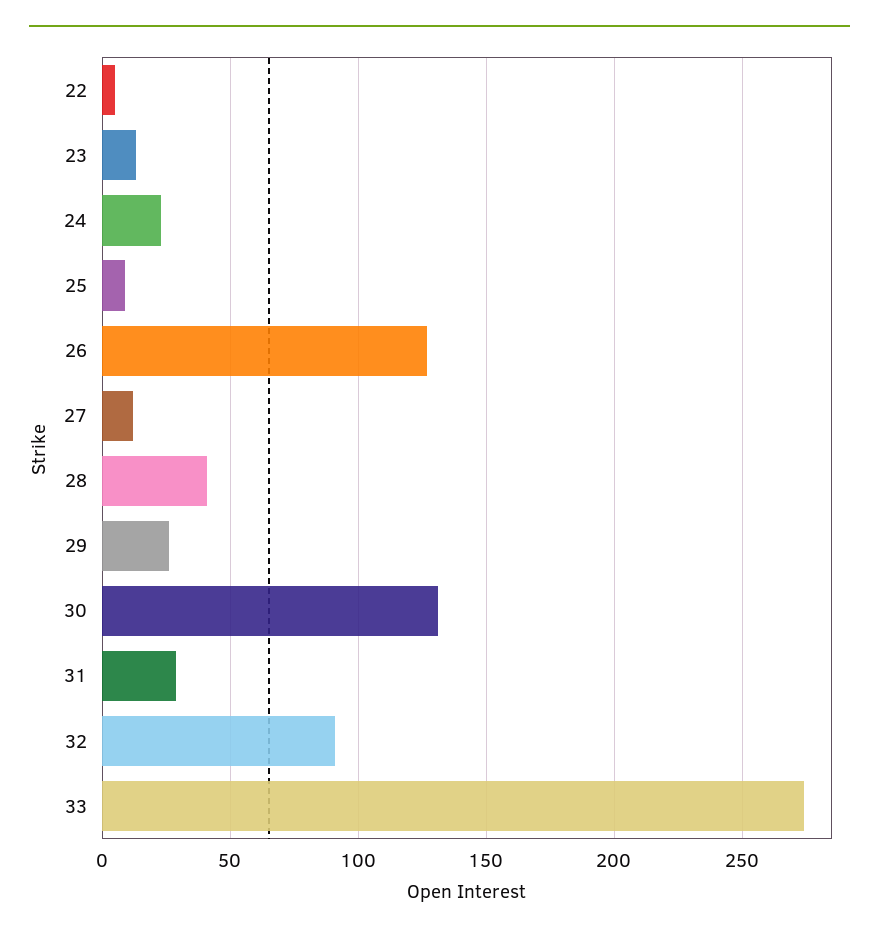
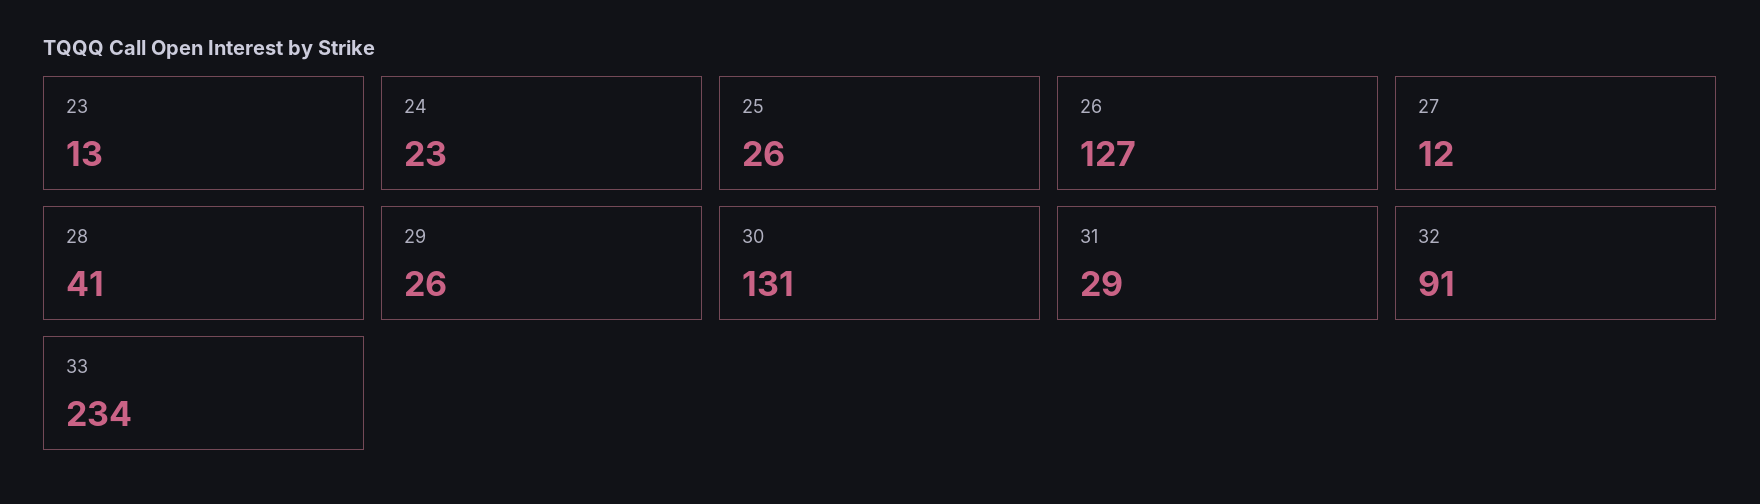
  {
-   "22": 5,
    "23": 13,
    "24": 23,
-   "25": 10,
+   "25": 26,
    "26": 127,
    "27": 12,
    "28": 41,
    "29": 26,
    "30": 131,
    "31": 29,
    "32": 91,
-   "33": 275
+   "33": 234
  }

